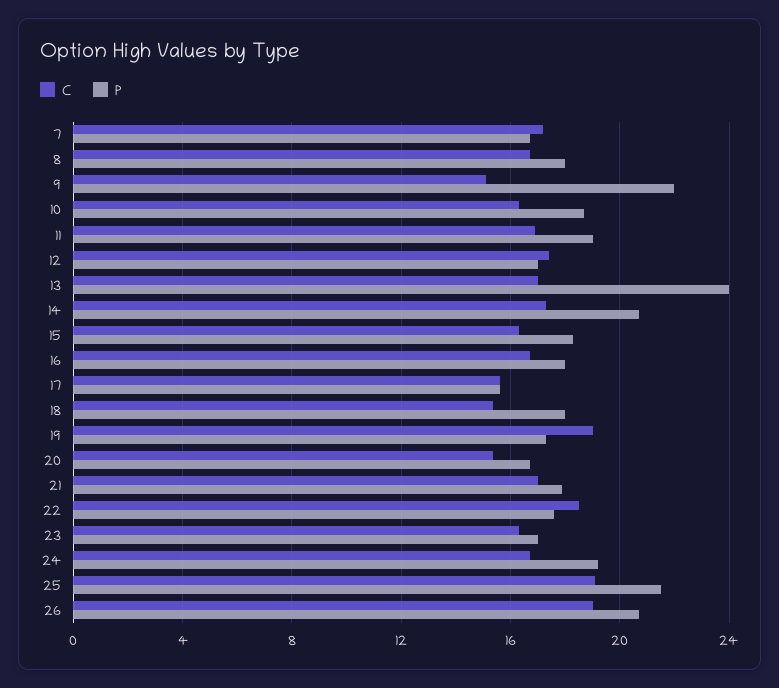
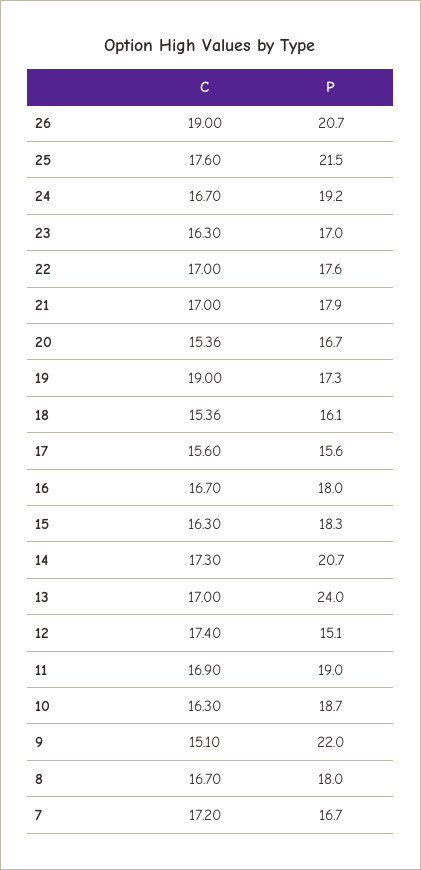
  {
    "C": {
      "7": 17.2,
      "8": 16.7,
      "9": 15.1,
      "10": 16.3,
      "11": 16.9,
      "12": 17.4,
      "13": 17,
      "14": 17.3,
      "15": 16.3,
      "16": 16.7,
      "17": 15.6,
      "18": 15.36,
      "19": 19,
      "20": 15.36,
      "21": 17,
-     "22": 18.5,
+     "22": 17,
      "23": 16.3,
      "24": 16.7,
-     "25": 19,
+     "25": 17.6,
      "26": 19
    },
    "P": {
      "7": 16.7,
      "8": 18,
      "9": 22,
      "10": 18.7,
      "11": 19,
-     "12": 17,
+     "12": 15.1,
      "13": 24,
      "14": 20.7,
      "15": 18.3,
      "16": 18,
      "17": 15.6,
-     "18": 18,
+     "18": 16.1,
      "19": 17.3,
      "20": 16.7,
      "21": 17.9,
      "22": 17.6,
      "23": 17,
      "24": 19.2,
      "25": 21.5,
      "26": 20.7
    }
  }

